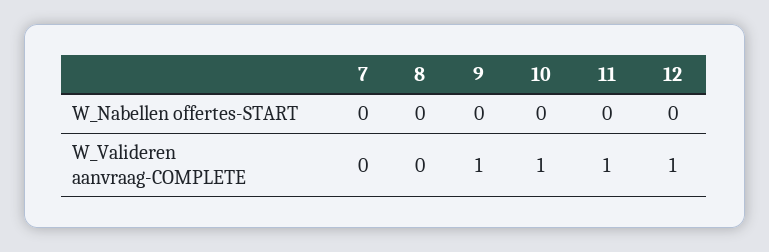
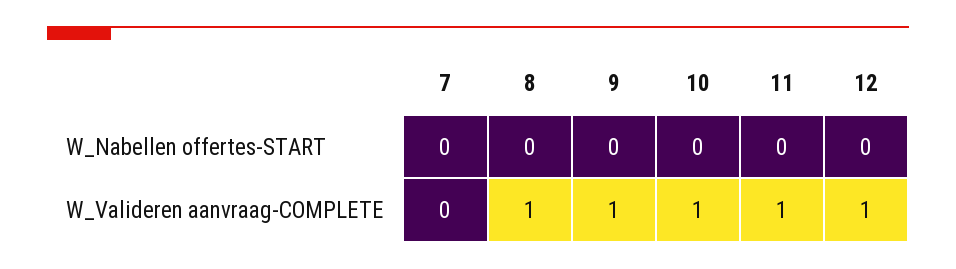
  {
    "7": {
      "W_Nabellen offertes-START": 0,
      "W_Valideren aanvraag-COMPLETE": 0
    },
    "8": {
      "W_Nabellen offertes-START": 0,
-     "W_Valideren aanvraag-COMPLETE": 0
+     "W_Valideren aanvraag-COMPLETE": 1
    },
    "9": {
      "W_Nabellen offertes-START": 0,
      "W_Valideren aanvraag-COMPLETE": 1
    },
    "10": {
      "W_Nabellen offertes-START": 0,
      "W_Valideren aanvraag-COMPLETE": 1
    },
    "11": {
      "W_Nabellen offertes-START": 0,
      "W_Valideren aanvraag-COMPLETE": 1
    },
    "12": {
      "W_Nabellen offertes-START": 0,
      "W_Valideren aanvraag-COMPLETE": 1
    }
  }

